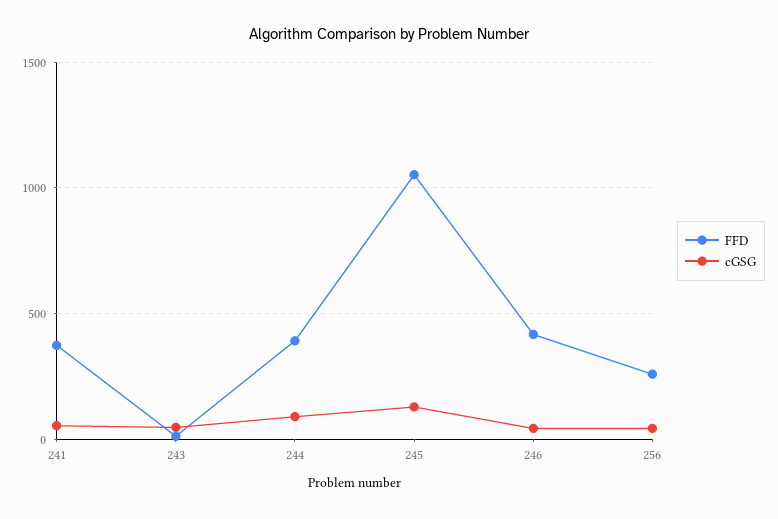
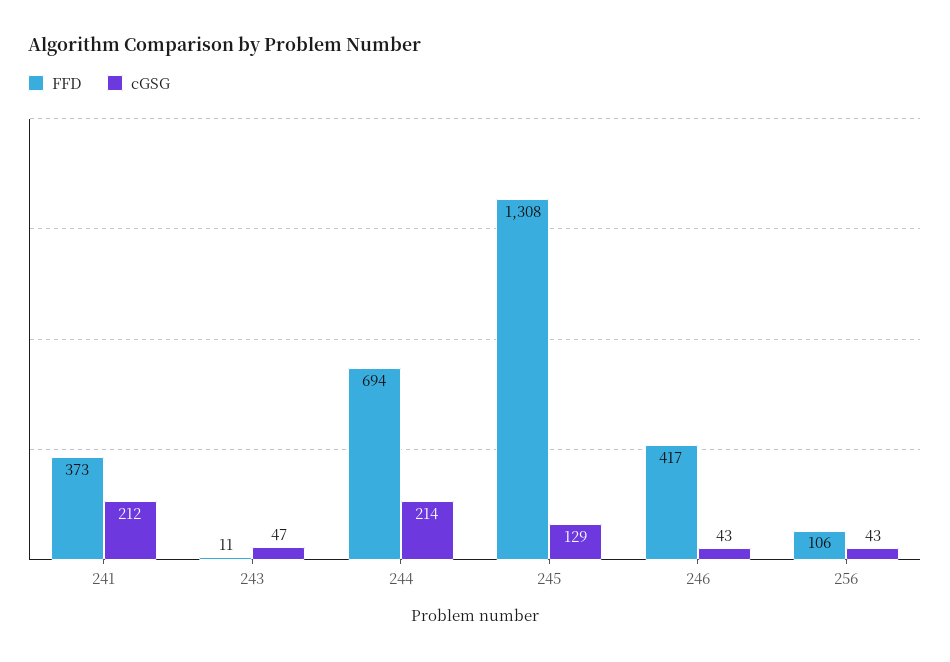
  {
    "FFD": {
      "241": 373,
      "243": 11,
-     "244": 400,
+     "244": 694,
-     "245": 1050,
+     "245": 1308,
      "246": 417,
-     "256": 250
+     "256": 106
    },
    "cGSG": {
-     "241": 50,
+     "241": 212,
      "243": 47,
-     "244": 100,
+     "244": 214,
      "245": 129,
      "246": 43,
      "256": 43
    }
  }

